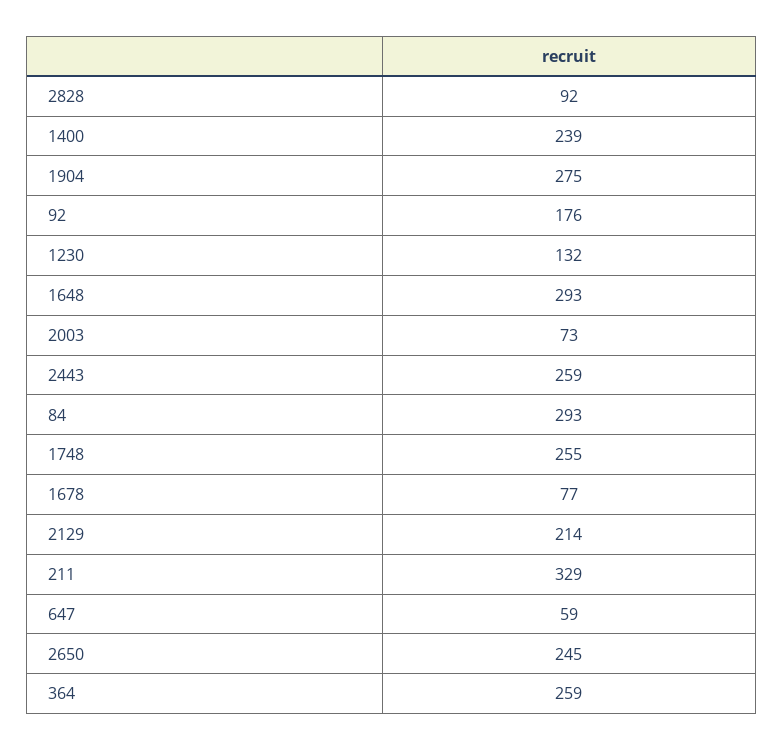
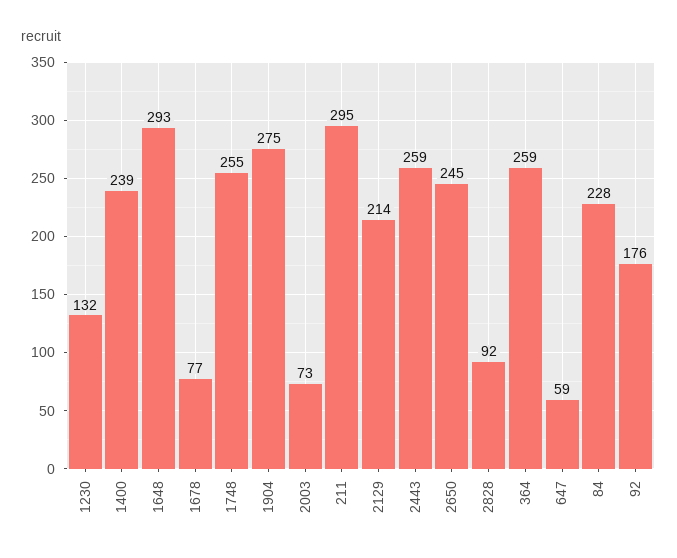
  {
    "2828": 92,
    "1400": 239,
    "1904": 275,
    "92": 176,
    "1230": 132,
    "1648": 293,
    "2003": 73,
    "2443": 259,
-   "84": 293,
+   "84": 228,
    "1748": 255,
    "1678": 77,
    "2129": 214,
-   "211": 329,
+   "211": 295,
    "647": 59,
    "2650": 245,
    "364": 259
  }

